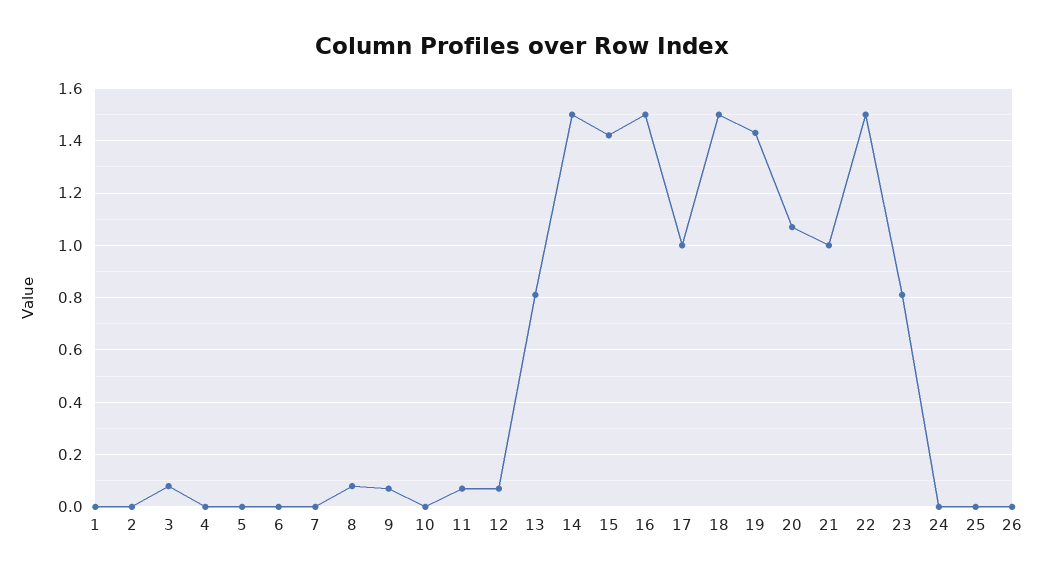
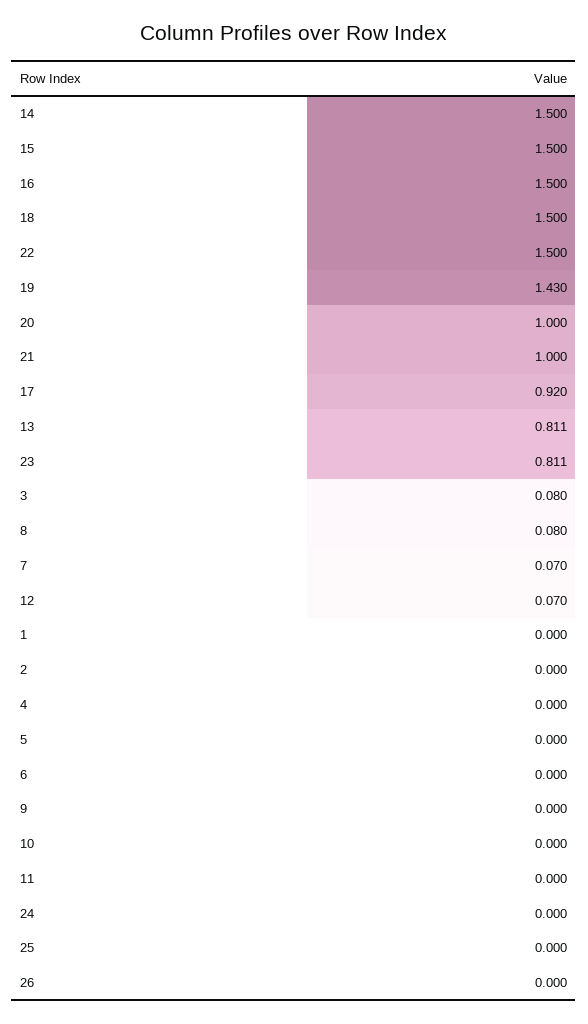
  {
    "1": 0,
    "2": 0,
    "3": 0.08,
    "4": 0,
    "5": 0,
    "6": 0,
-   "7": 0,
+   "7": 0.07,
    "8": 0.08,
-   "9": 0.075,
+   "9": 0,
    "10": 0,
-   "11": 0.075,
+   "11": 0,
    "12": 0.07,
    "13": 0.811,
    "14": 1.5,
-   "15": 1.425,
+   "15": 1.5,
    "16": 1.5,
-   "17": 1,
+   "17": 0.92,
    "18": 1.5,
    "19": 1.43,
-   "20": 1.075,
+   "20": 1,
    "21": 1,
    "22": 1.5,
    "23": 0.811,
    "24": 0,
    "25": 0,
    "26": 0
  }

